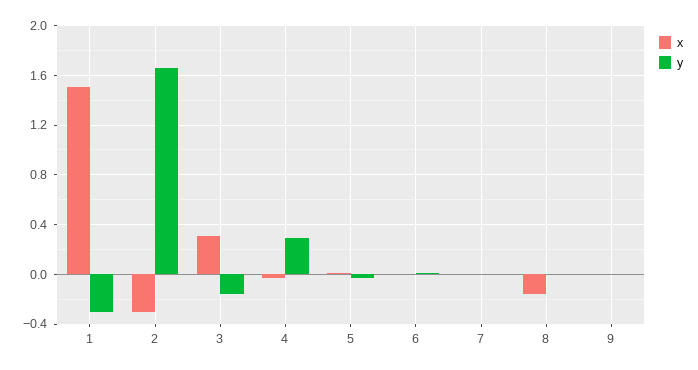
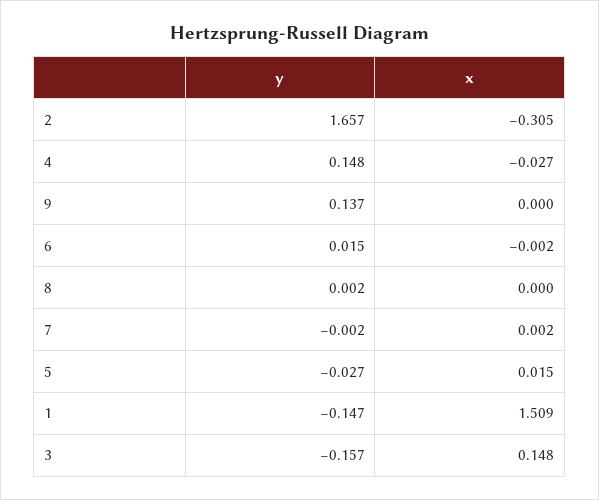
  {
    "x": {
      "1": 1.509,
      "2": -0.305,
-     "3": 0.3,
+     "3": 0.148,
      "4": -0.027,
      "5": 0.015,
      "6": -0.002,
      "7": 0.002,
-     "8": -0.15,
+     "8": 0,
      "9": 0
    },
    "y": {
-     "1": -0.3,
+     "1": -0.147,
      "2": 1.657,
      "3": -0.157,
-     "4": 0.3,
+     "4": 0.148,
      "5": -0.027,
      "6": 0.015,
      "7": -0.002,
      "8": 0.002,
-     "9": 0
+     "9": 0.137
    }
  }

